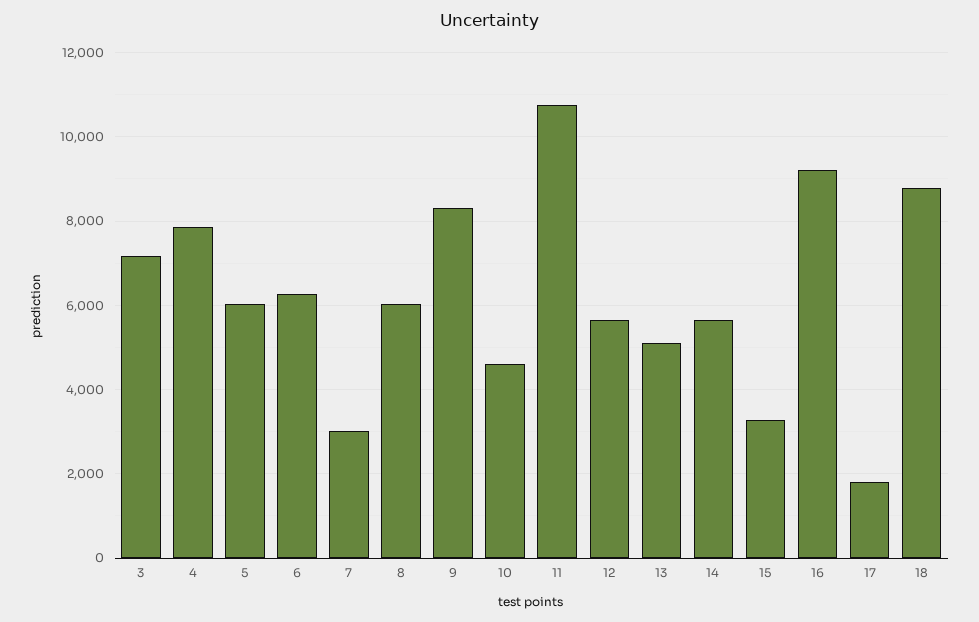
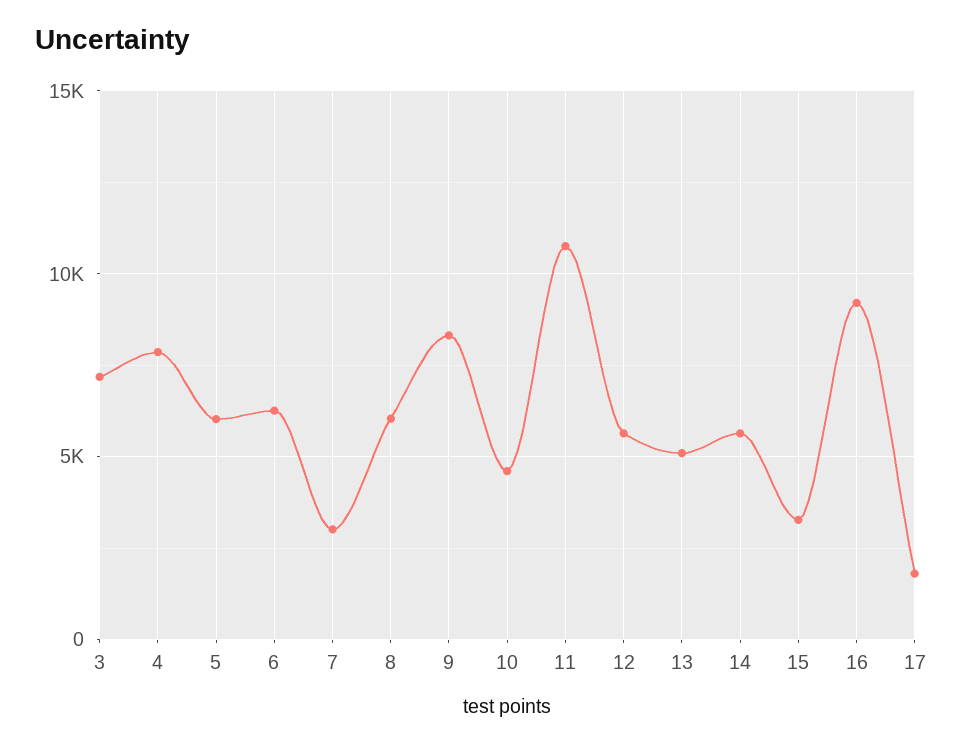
  {
    "3": 7200,
    "4": 7800,
    "5": 6000,
    "6": 6200,
    "7": 3000,
    "8": 6000,
    "9": 8400,
    "10": 4600,
    "11": 10800,
    "12": 5600,
    "13": 5200,
    "14": 5600,
    "15": 3200,
    "16": 9200,
-   "17": 1800,
+   "17": 1800
-   "18": 8800
  }

